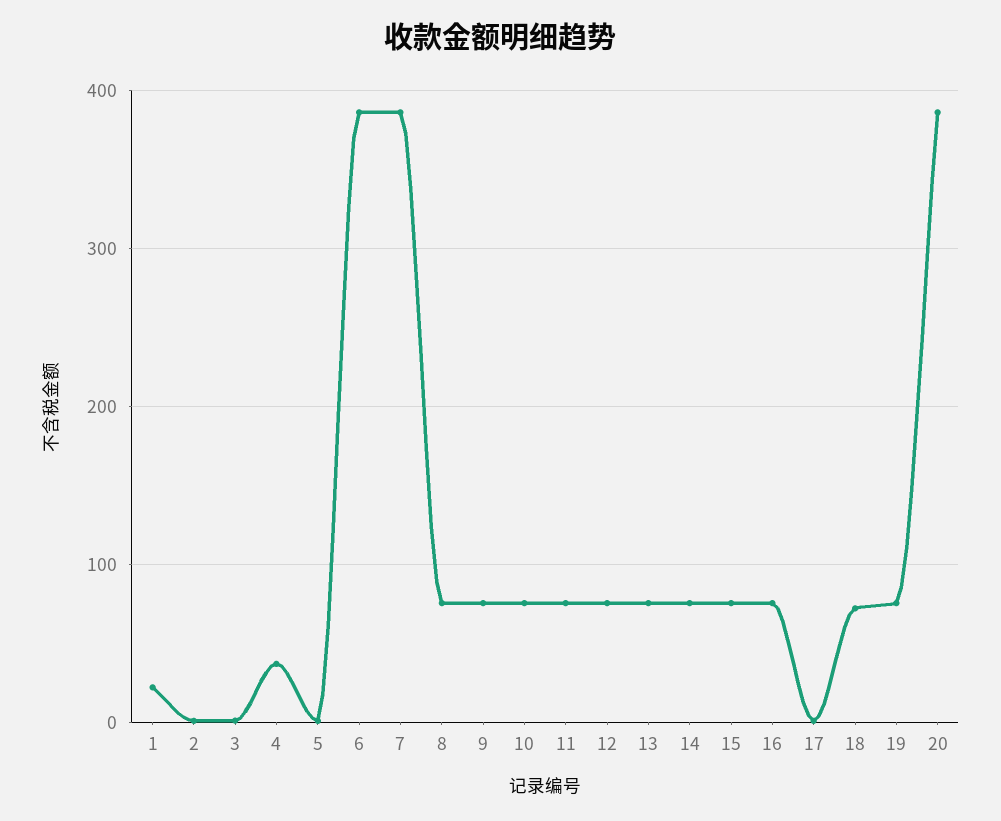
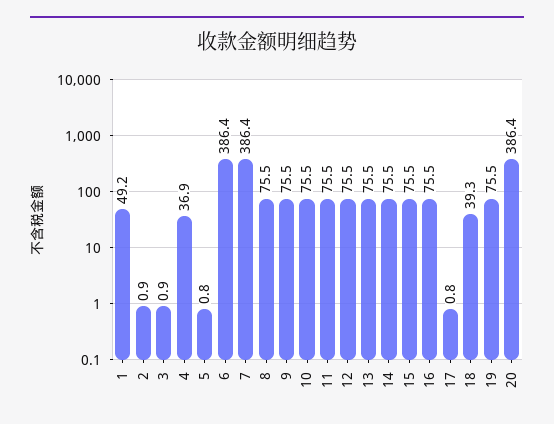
  {
-   "1": 20,
+   "1": 49.2,
    "2": 0.9,
    "3": 0.9,
    "4": 36.9,
    "5": 0.8,
    "6": 386.4,
    "7": 386.4,
    "8": 75.5,
    "9": 75.5,
    "10": 75.5,
    "11": 75.5,
    "12": 75.5,
    "13": 75.5,
    "14": 75.5,
    "15": 75.5,
    "16": 75.5,
    "17": 0.8,
-   "18": 70,
+   "18": 39.3,
    "19": 75.5,
    "20": 386.4
  }

